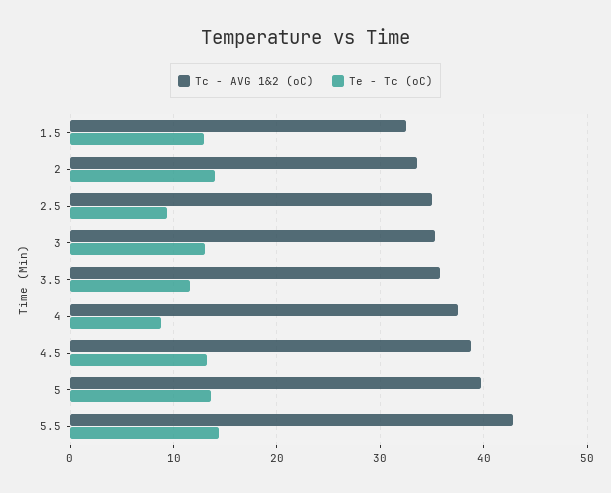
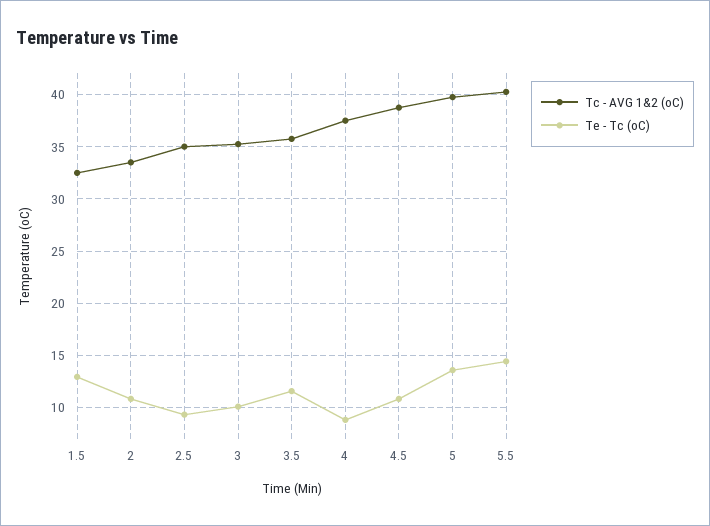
  {
    "Tc - AVG 1&2 (oC)": {
      "1.5": 33,
      "2": 34,
      "2.5": 35,
      "3": 35,
      "3.5": 36,
      "4": 38,
      "4.5": 39,
      "5": 40,
-     "5.5": 43
+     "5.5": 40
    },
    "Te - Tc (oC)": {
      "1.5": 13,
-     "2": 14,
+     "2": 11,
      "2.5": 9,
-     "3": 13,
+     "3": 10,
      "3.5": 12,
      "4": 9,
-     "4.5": 13,
+     "4.5": 11,
      "5": 14,
      "5.5": 14
    }
  }

